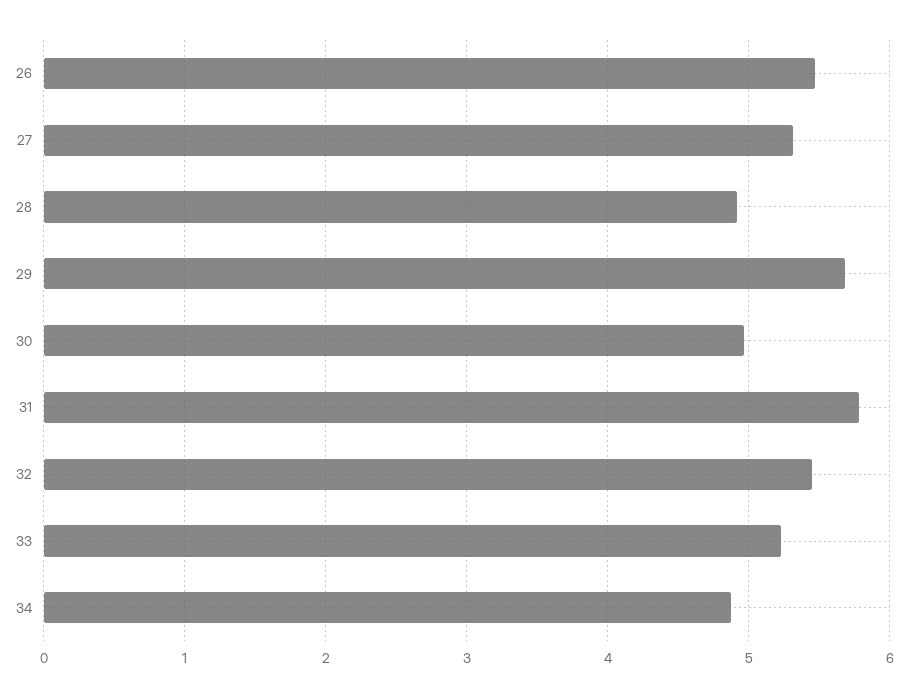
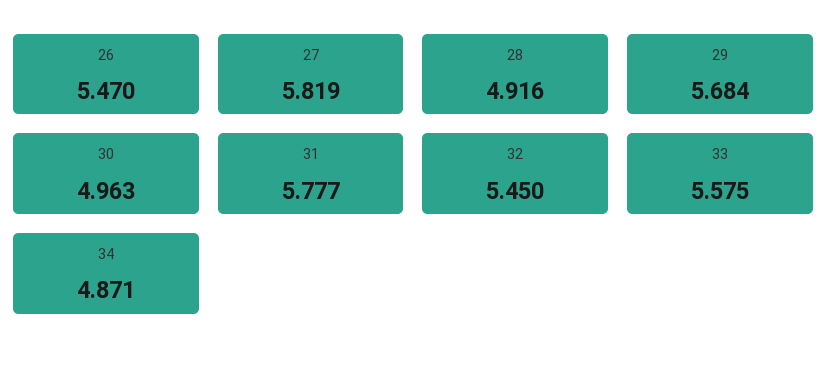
  {
    "26": 5.47,
-   "27": 5.3,
+   "27": 5.819,
    "28": 4.916,
    "29": 5.684,
    "30": 4.963,
    "31": 5.777,
    "32": 5.45,
-   "33": 5.2,
+   "33": 5.575,
    "34": 4.871
  }

